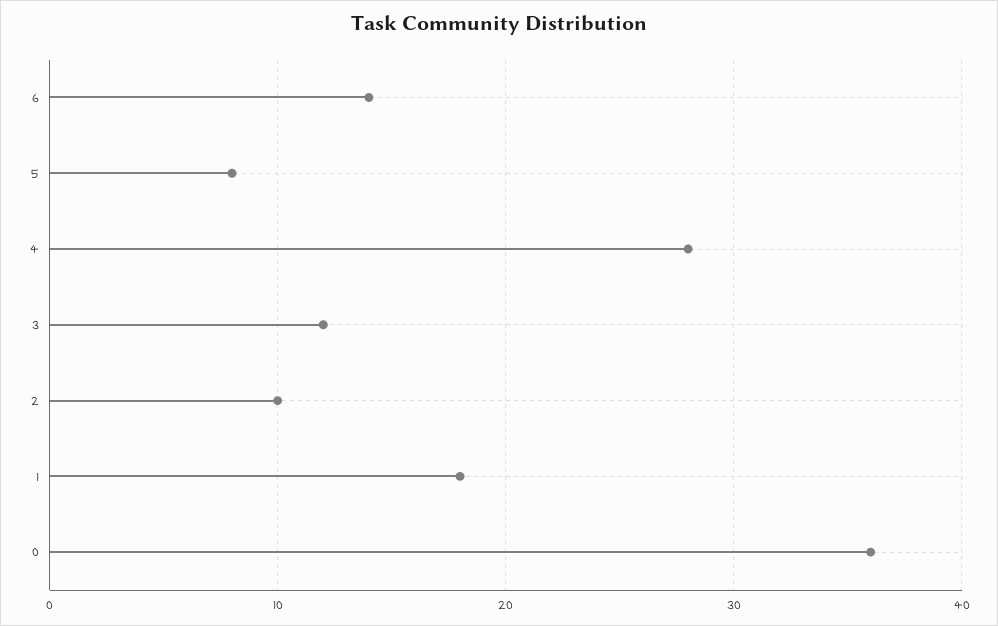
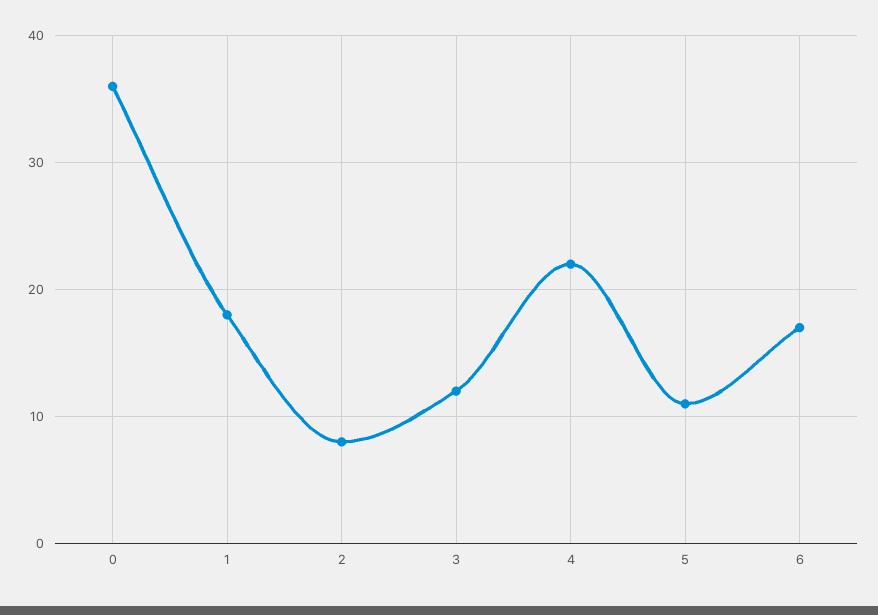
  {
-   "6": 14,
+   "6": 17,
-   "5": 8,
+   "5": 11,
-   "4": 28,
+   "4": 22,
    "3": 12,
-   "2": 10,
+   "2": 8,
    "1": 18,
    "0": 36
  }

